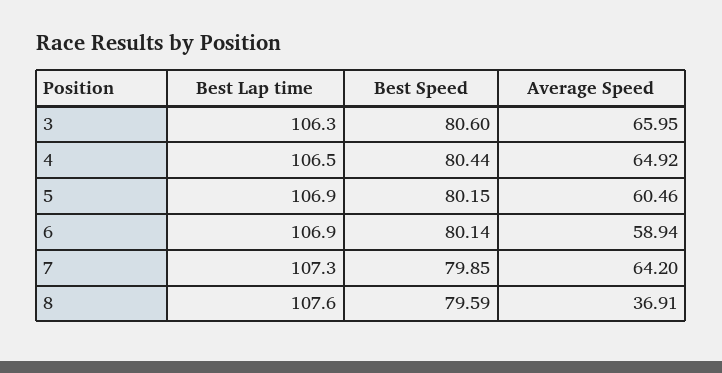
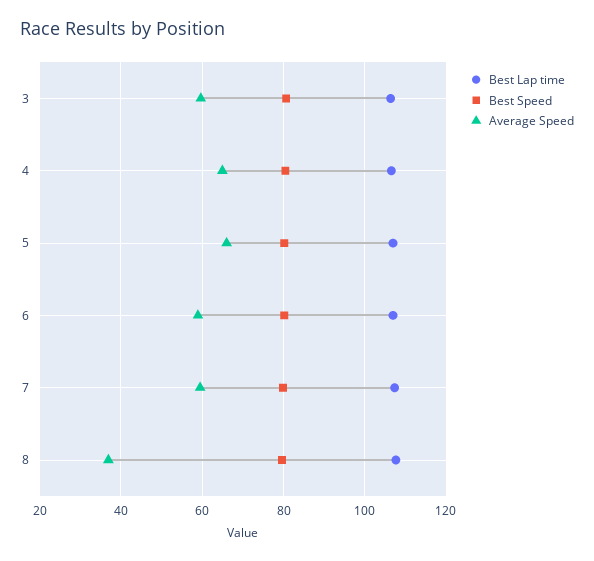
  {
    "Best Lap time": {
      "3": 106.3,
      "4": 106.5,
      "5": 106.9,
      "6": 106.9,
      "7": 107.3,
      "8": 107.6
    },
    "Best Speed": {
      "3": 80.6,
      "4": 80.44,
      "5": 80.15,
      "6": 80.14,
      "7": 79.85,
      "8": 79.59
    },
    "Average Speed": {
-     "3": 65.95,
+     "3": 60,
      "4": 64.92,
-     "5": 60.46,
+     "5": 66,
      "6": 58.94,
-     "7": 64.2,
+     "7": 60,
      "8": 36.91
    }
  }

